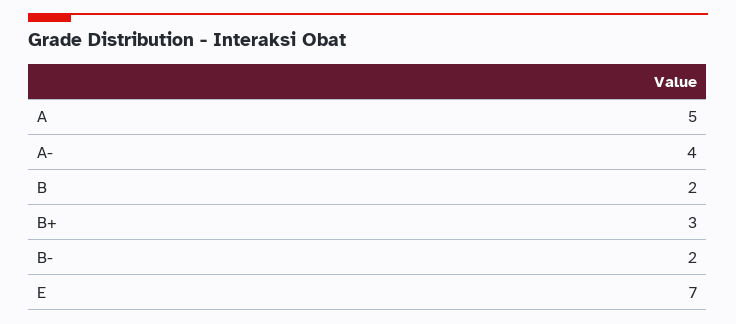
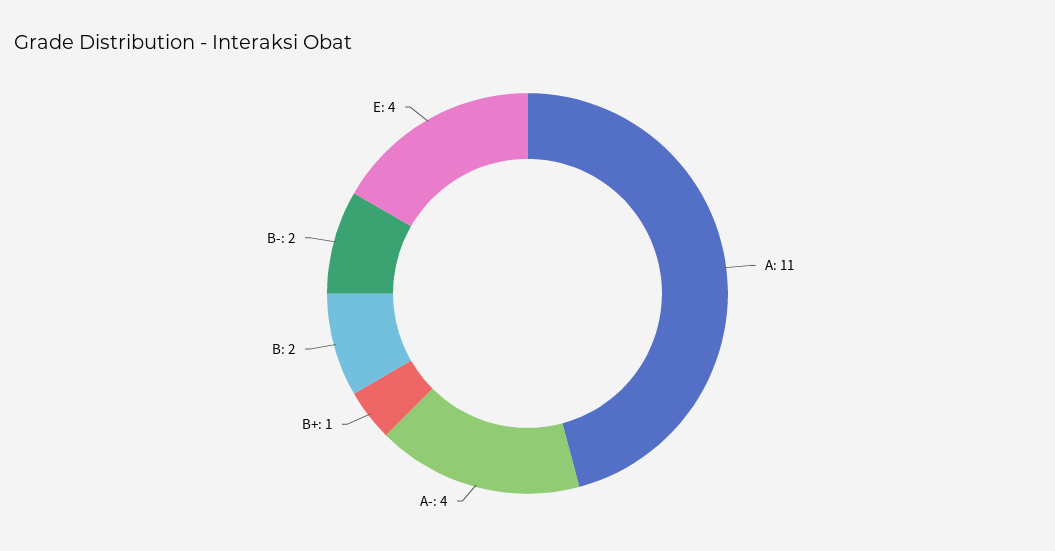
  {
-   "A": 5,
+   "A": 11,
    "A-": 4,
    "B": 2,
-   "B+": 3,
+   "B+": 1,
    "B-": 2,
-   "E": 7
+   "E": 4
  }

